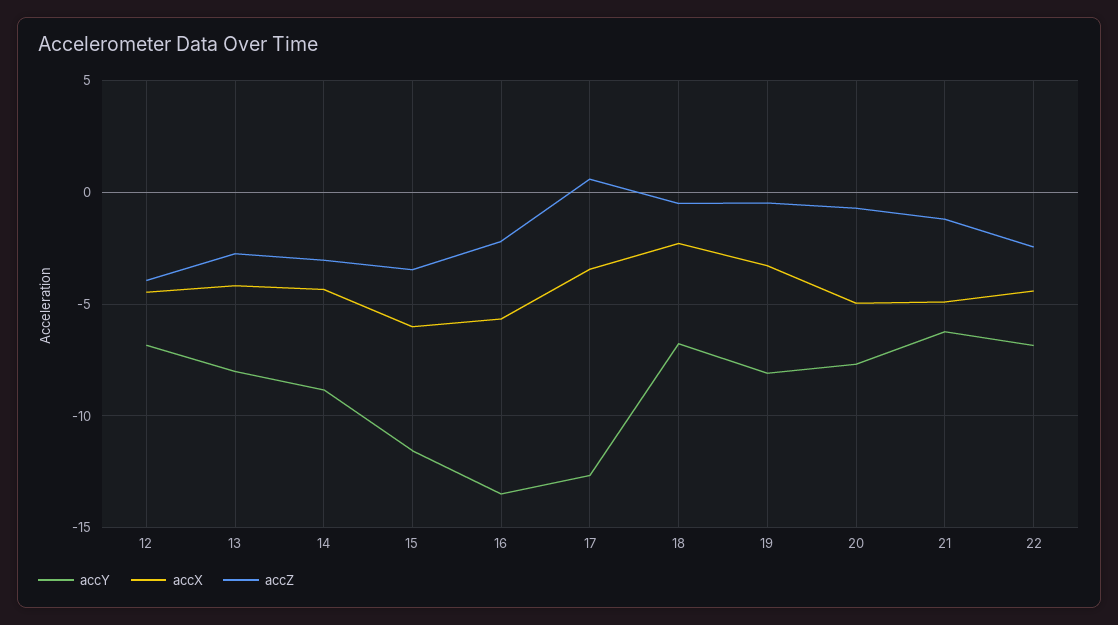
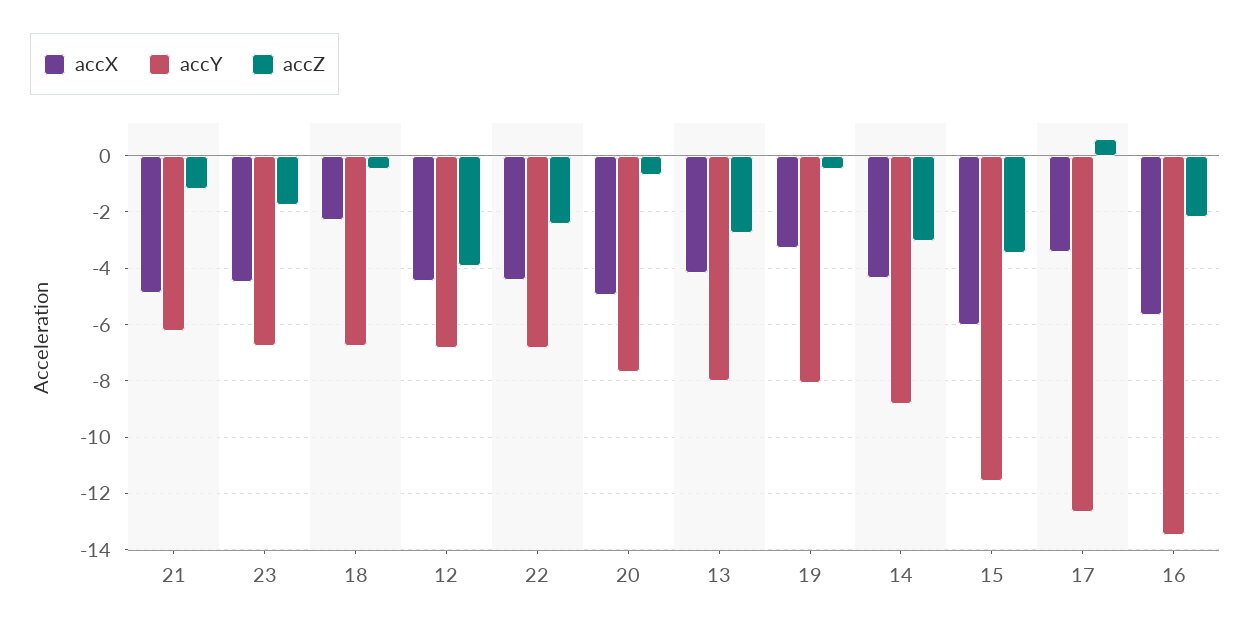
  {
    "accY": {
      "12": -6.75,
      "13": -8,
      "14": -8.75,
      "15": -11.5,
      "16": -13.5,
      "17": -12.75,
      "18": -6.75,
      "19": -8,
      "20": -7.75,
      "21": -6.25,
-     "22": -6.75
+     "22": -6.75,
+     "23": -6.75
    },
    "accX": {
      "12": -4.5,
      "13": -4.25,
      "14": -4.25,
      "15": -6,
      "16": -5.75,
      "17": -3.5,
      "18": -2.25,
      "19": -3.25,
      "20": -5,
      "21": -5,
-     "22": -4.5
+     "22": -4.5,
+     "23": -4.5
    },
    "accZ": {
      "12": -4,
      "13": -2.75,
      "14": -3,
      "15": -3.5,
      "16": -2.25,
      "17": 0.5,
      "18": -0.5,
      "19": -0.5,
      "20": -0.75,
      "21": -1.25,
-     "22": -2.5
+     "22": -2.5,
+     "23": -1.75
    }
  }

